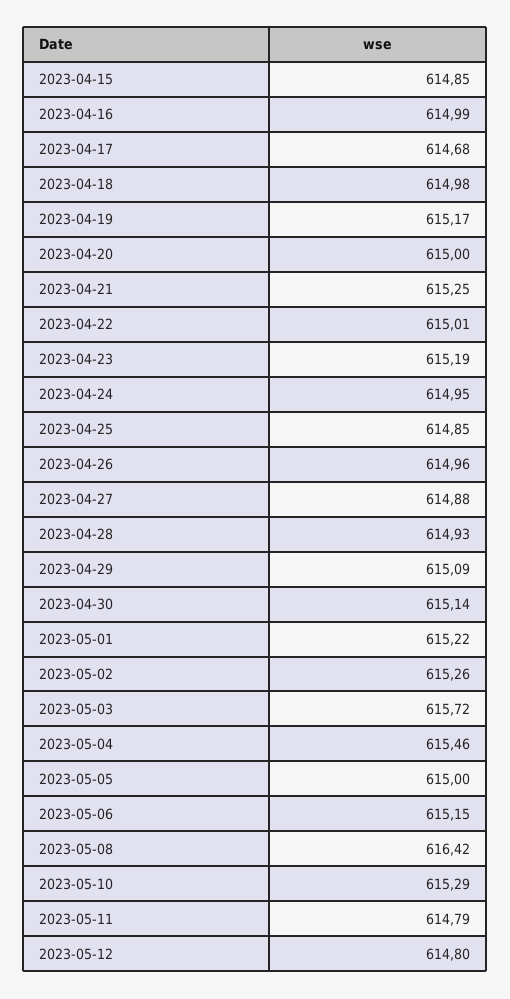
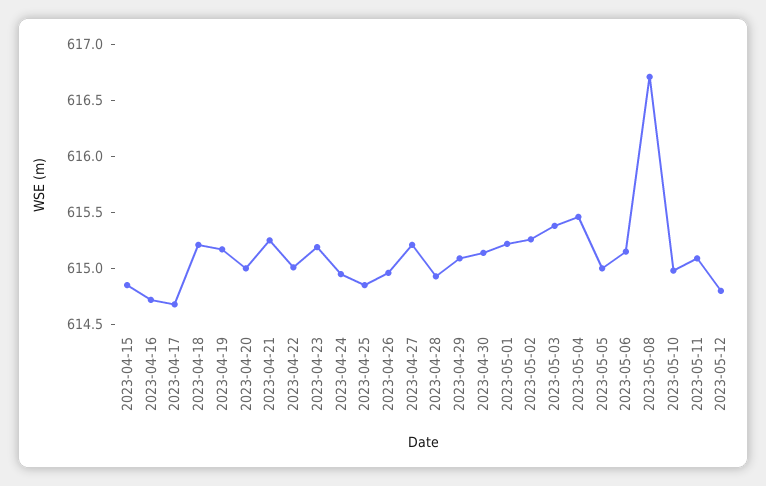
  {
    "2023-04-15": 614.85,
-   "2023-04-16": 614.99,
+   "2023-04-16": 614.7,
    "2023-04-17": 614.68,
-   "2023-04-18": 614.98,
+   "2023-04-18": 615.2,
    "2023-04-19": 615.17,
    "2023-04-20": 615,
    "2023-04-21": 615.25,
    "2023-04-22": 615.01,
    "2023-04-23": 615.19,
    "2023-04-24": 614.95,
    "2023-04-25": 614.85,
    "2023-04-26": 614.96,
-   "2023-04-27": 614.88,
+   "2023-04-27": 615.2,
    "2023-04-28": 614.93,
    "2023-04-29": 615.09,
    "2023-04-30": 615.14,
    "2023-05-01": 615.22,
    "2023-05-02": 615.26,
-   "2023-05-03": 615.72,
+   "2023-05-03": 615.4,
    "2023-05-04": 615.46,
    "2023-05-05": 615,
    "2023-05-06": 615.15,
-   "2023-05-08": 616.42,
+   "2023-05-08": 616.7,
-   "2023-05-10": 615.29,
+   "2023-05-10": 615,
-   "2023-05-11": 614.79,
+   "2023-05-11": 615.1,
    "2023-05-12": 614.8
  }

